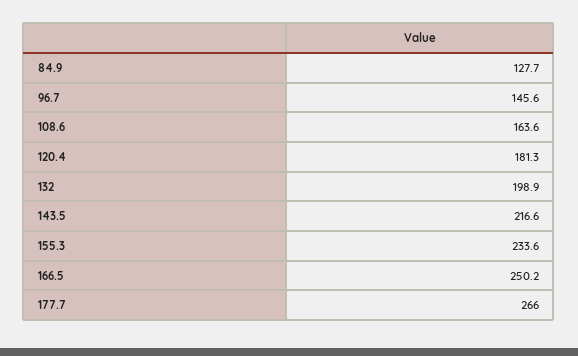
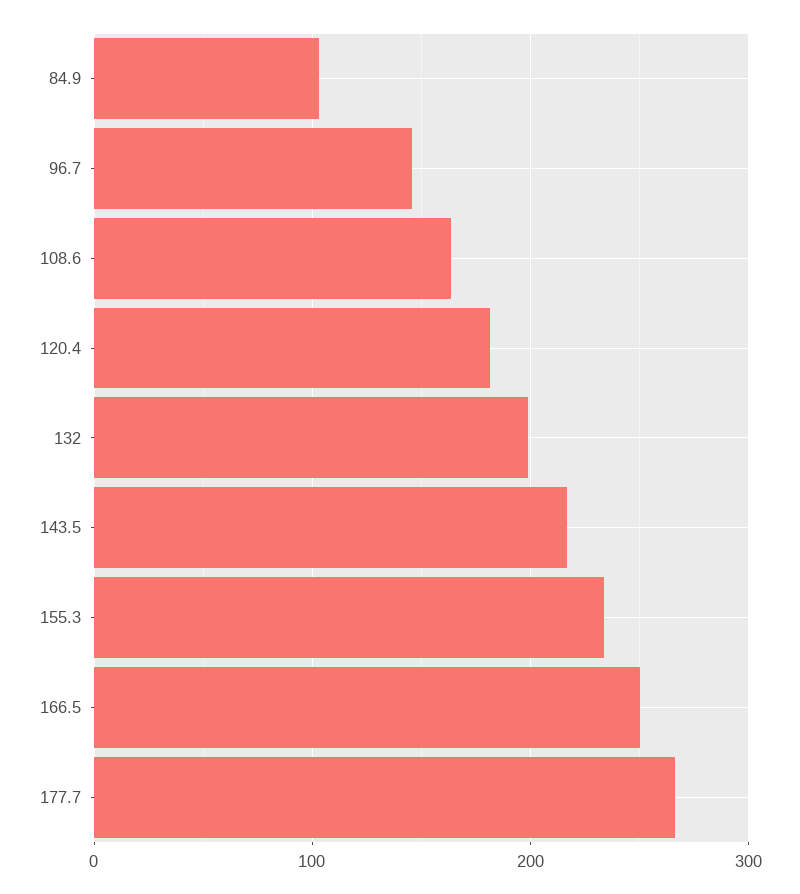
  {
-   "84.9": 127.7,
+   "84.9": 100,
    "96.7": 145.6,
    "108.6": 163.6,
    "120.4": 181.3,
    "132": 198.9,
    "143.5": 216.6,
    "155.3": 233.6,
    "166.5": 250.2,
    "177.7": 266
  }

